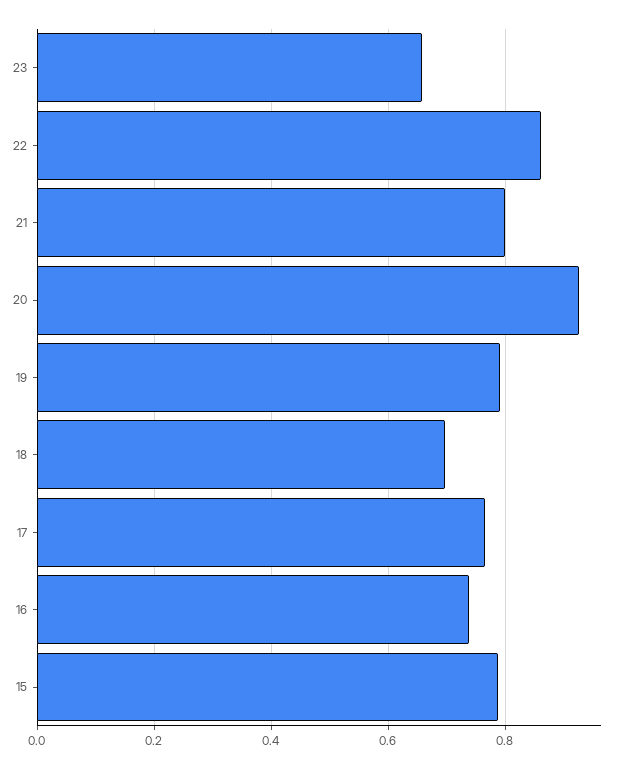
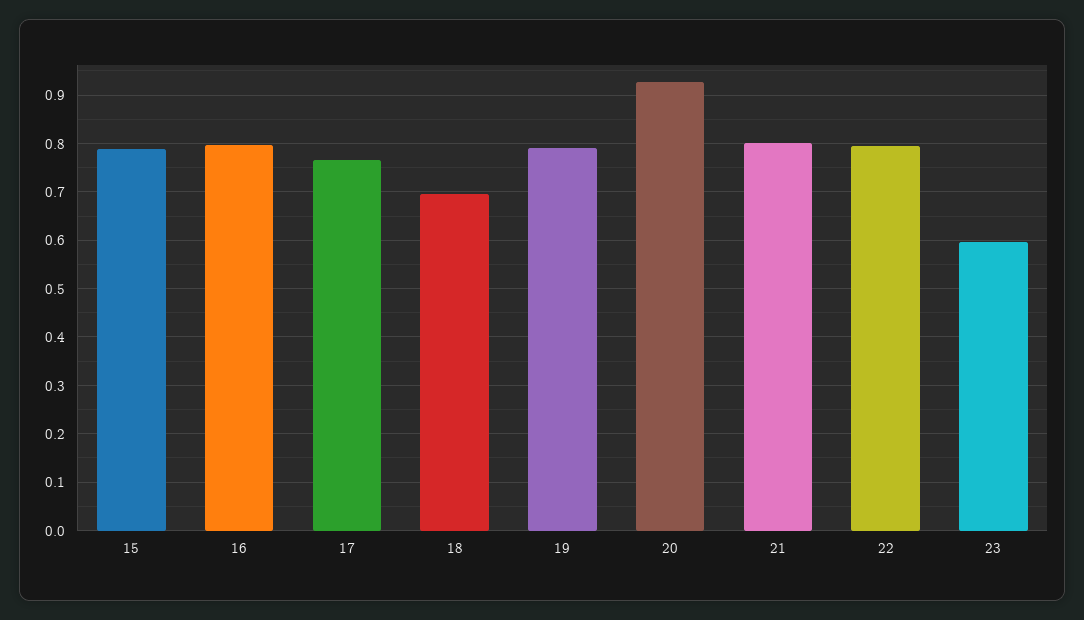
  {
-   "23": 0.66,
+   "23": 0.6,
-   "22": 0.86,
+   "22": 0.8,
    "21": 0.8,
    "20": 0.92,
    "19": 0.8,
    "18": 0.7,
    "17": 0.76,
-   "16": 0.74,
+   "16": 0.8,
    "15": 0.78
  }

